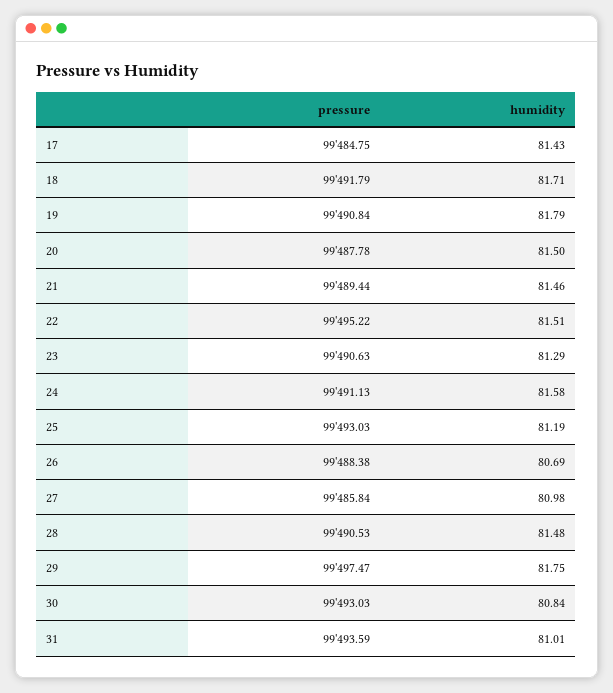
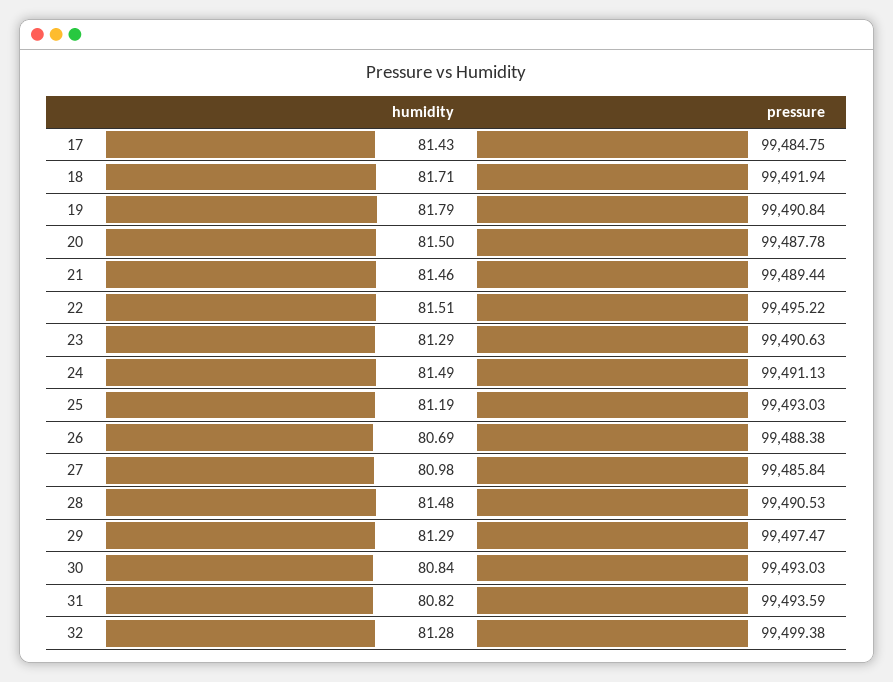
  {
    "pressure": {
      "17": 99484.75,
-     "18": 99491.79,
+     "18": 99491.94,
      "19": 99490.84,
      "20": 99487.78,
      "21": 99489.44,
      "22": 99495.22,
      "23": 99490.63,
      "24": 99491.13,
      "25": 99493.03,
      "26": 99488.38,
      "27": 99485.84,
      "28": 99490.53,
      "29": 99497.47,
      "30": 99493.03,
-     "31": 99493.59
+     "31": 99493.59,
+     "32": 99499.38
    },
    "humidity": {
      "17": 81.43,
      "18": 81.71,
      "19": 81.79,
      "20": 81.5,
      "21": 81.46,
      "22": 81.51,
      "23": 81.29,
-     "24": 81.58,
+     "24": 81.49,
      "25": 81.19,
      "26": 80.69,
      "27": 80.98,
      "28": 81.48,
-     "29": 81.75,
+     "29": 81.29,
      "30": 80.84,
-     "31": 81.01
+     "31": 80.82,
+     "32": 81.28
    }
  }

